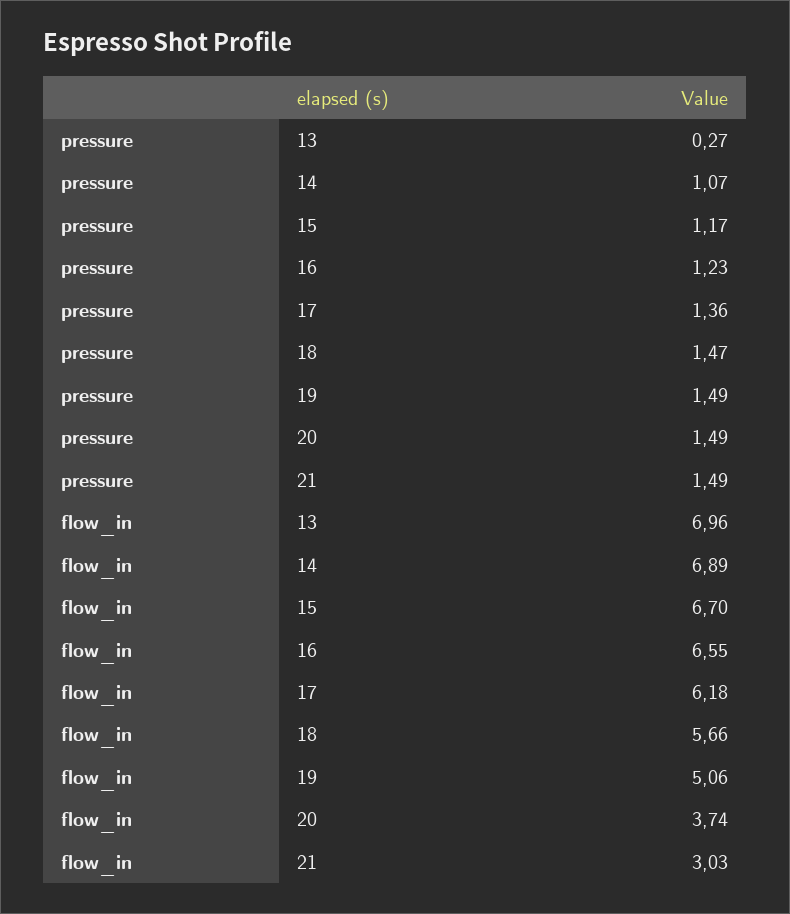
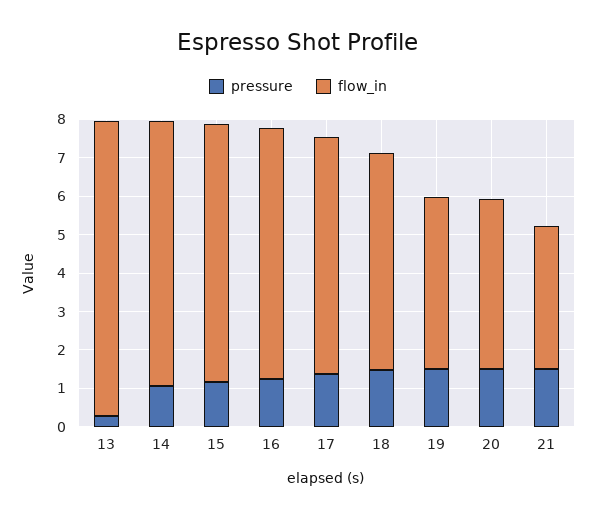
  {
    "pressure": {
      "13": 0.27,
      "14": 1.07,
      "15": 1.17,
      "16": 1.23,
      "17": 1.36,
      "18": 1.47,
      "19": 1.49,
      "20": 1.49,
      "21": 1.49
    },
    "flow_in": {
-     "13": 6.96,
+     "13": 7.75,
      "14": 6.89,
      "15": 6.7,
      "16": 6.55,
      "17": 6.18,
      "18": 5.66,
-     "19": 5.06,
+     "19": 4.5,
-     "20": 3.74,
+     "20": 4.5,
-     "21": 3.03
+     "21": 3.75
    }
  }

